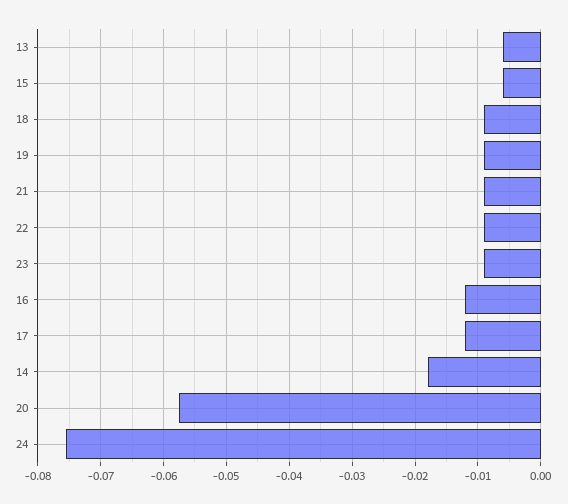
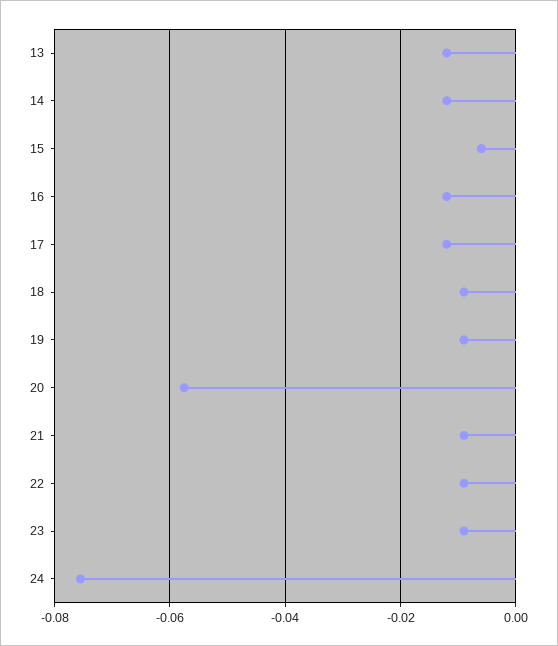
  {
-   "13": -0.006,
+   "13": -0.012,
    "15": -0.006,
    "18": -0.009,
    "19": -0.009,
    "21": -0.009,
    "22": -0.009,
    "23": -0.009,
    "16": -0.012,
    "17": -0.012,
-   "14": -0.018,
+   "14": -0.012,
    "20": -0.058,
    "24": -0.076
  }

